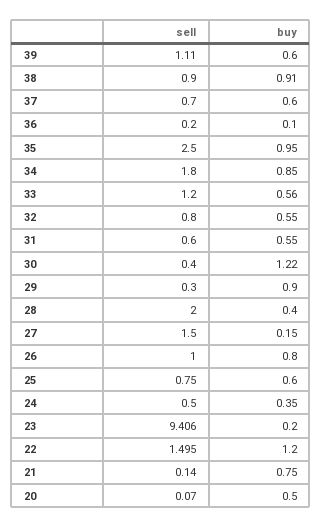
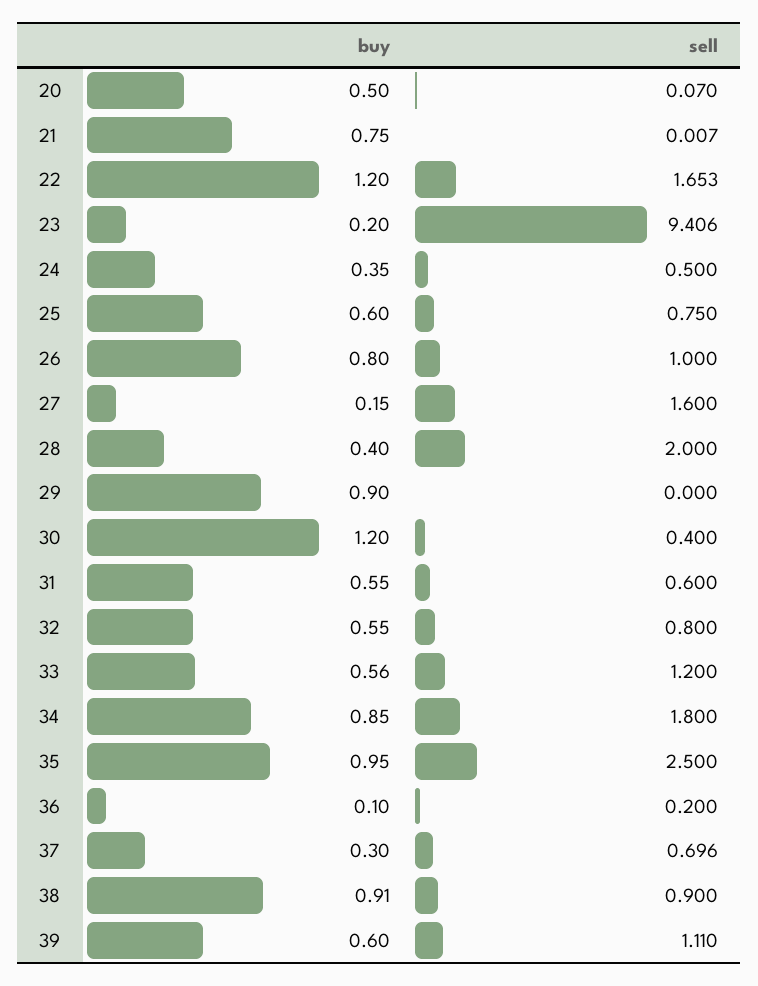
  {
    "sell": {
      "39": 1.11,
      "38": 0.9,
-     "37": 0.7,
+     "37": 0.696,
      "36": 0.2,
      "35": 2.5,
      "34": 1.8,
      "33": 1.2,
      "32": 0.8,
      "31": 0.6,
      "30": 0.4,
-     "29": 0.3,
+     "29": 0,
      "28": 2,
-     "27": 1.5,
+     "27": 1.6,
      "26": 1,
      "25": 0.75,
      "24": 0.5,
      "23": 9.406,
-     "22": 1.495,
+     "22": 1.653,
-     "21": 0.14,
+     "21": 0.007,
      "20": 0.07
    },
    "buy": {
      "39": 0.6,
      "38": 0.91,
-     "37": 0.6,
+     "37": 0.3,
      "36": 0.1,
      "35": 0.95,
      "34": 0.85,
      "33": 0.56,
      "32": 0.55,
      "31": 0.55,
-     "30": 1.22,
+     "30": 1.2,
      "29": 0.9,
      "28": 0.4,
      "27": 0.15,
      "26": 0.8,
      "25": 0.6,
      "24": 0.35,
      "23": 0.2,
      "22": 1.2,
      "21": 0.75,
      "20": 0.5
    }
  }

